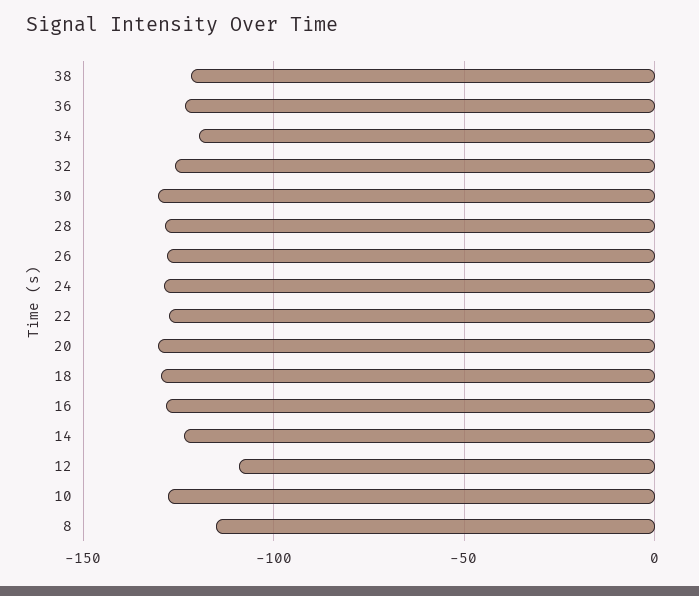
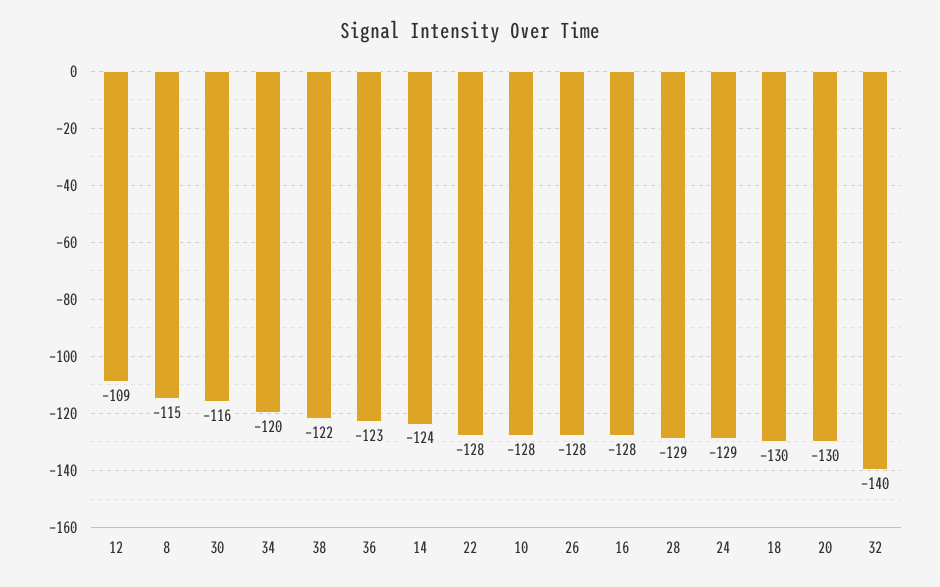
  {
    "38": -122,
    "36": -123,
    "34": -120,
-   "32": -125,
+   "32": -140,
-   "30": -130,
+   "30": -116,
    "28": -129,
    "26": -128,
    "24": -129,
    "22": -128,
    "20": -130,
    "18": -130,
    "16": -128,
    "14": -124,
    "12": -109,
    "10": -128,
    "8": -115
  }

